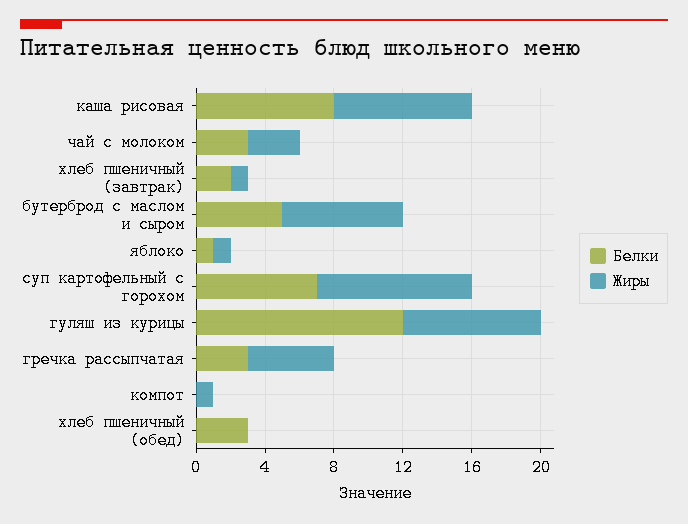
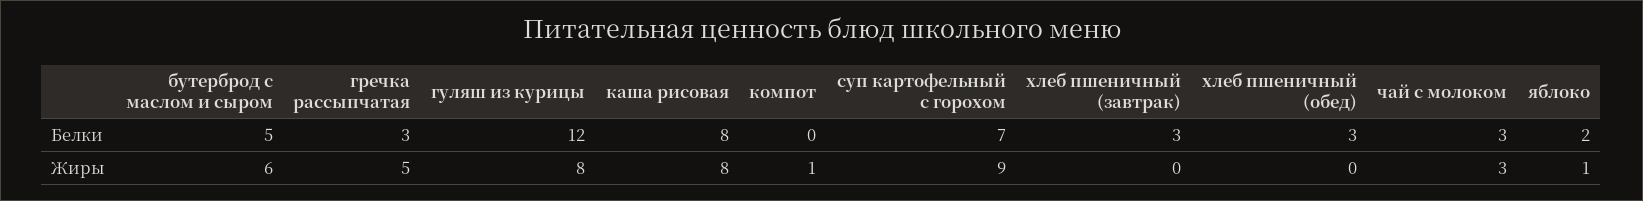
  {
    "Белки": {
      "каша рисовая": 8,
      "чай с молоком": 3,
-     "хлеб пшеничный (завтрак)": 2,
+     "хлеб пшеничный (завтрак)": 3,
      "бутерброд с маслом и сыром": 5,
-     "яблоко": 1,
+     "яблоко": 2,
      "суп картофельный с горохом": 7,
      "гуляш из курицы": 12,
      "гречка рассыпчатая": 3,
      "компот": 0,
      "хлеб пшеничный (обед)": 3
    },
    "Жиры": {
      "каша рисовая": 8,
      "чай с молоком": 3,
-     "хлеб пшеничный (завтрак)": 1,
+     "хлеб пшеничный (завтрак)": 0,
-     "бутерброд с маслом и сыром": 7,
+     "бутерброд с маслом и сыром": 6,
      "яблоко": 1,
      "суп картофельный с горохом": 9,
      "гуляш из курицы": 8,
      "гречка рассыпчатая": 5,
      "компот": 1,
      "хлеб пшеничный (обед)": 0
    }
  }

